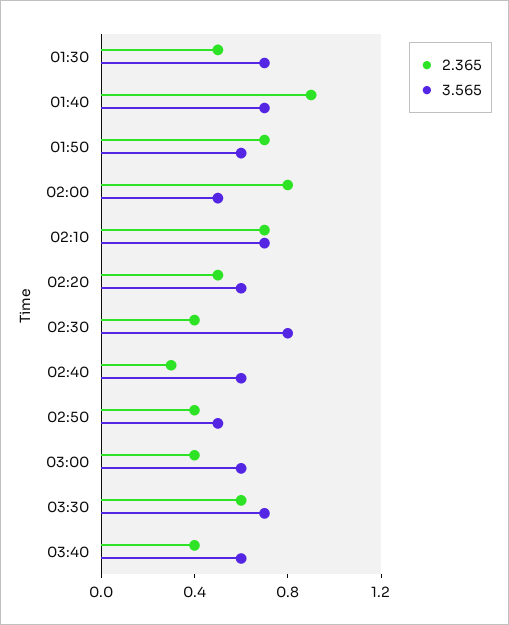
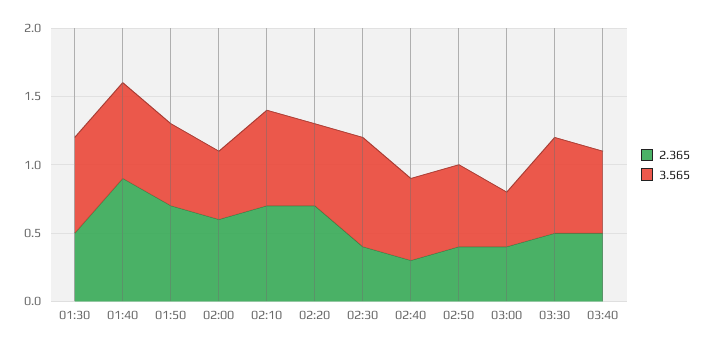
  {
    "2.365": {
      "01:30": 0.5,
      "01:40": 0.9,
      "01:50": 0.7,
-     "02:00": 0.8,
+     "02:00": 0.6,
      "02:10": 0.7,
-     "02:20": 0.5,
+     "02:20": 0.7,
      "02:30": 0.4,
      "02:40": 0.3,
      "02:50": 0.4,
      "03:00": 0.4,
-     "03:30": 0.6,
+     "03:30": 0.5,
-     "03:40": 0.4
+     "03:40": 0.5
    },
    "3.565": {
      "01:30": 0.7,
      "01:40": 0.7,
      "01:50": 0.6,
      "02:00": 0.5,
      "02:10": 0.7,
      "02:20": 0.6,
      "02:30": 0.8,
      "02:40": 0.6,
-     "02:50": 0.5,
+     "02:50": 0.6,
-     "03:00": 0.6,
+     "03:00": 0.4,
      "03:30": 0.7,
      "03:40": 0.6
    }
  }

